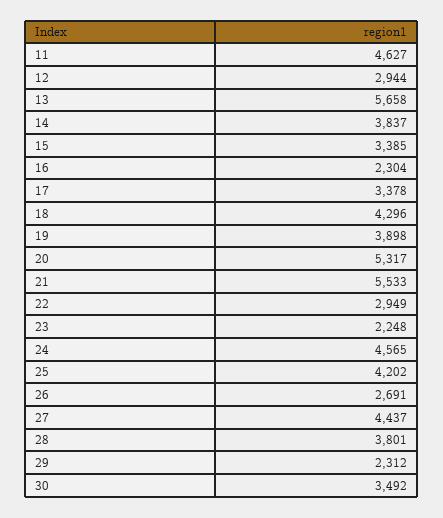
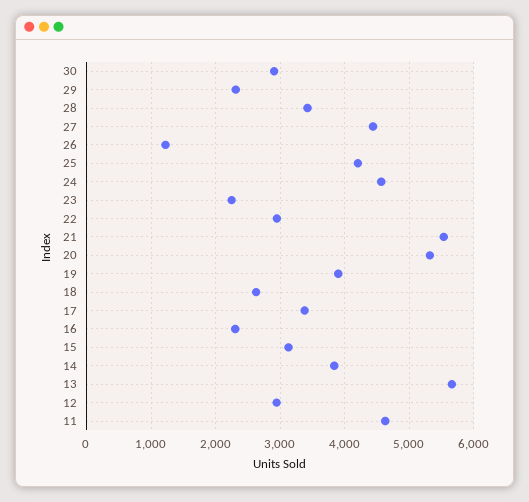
  {
    "11": 4627,
    "12": 2944,
    "13": 5658,
    "14": 3837,
-   "15": 3385,
+   "15": 3100,
    "16": 2304,
    "17": 3378,
-   "18": 4296,
+   "18": 2600,
    "19": 3898,
    "20": 5317,
    "21": 5533,
    "22": 2949,
    "23": 2248,
    "24": 4565,
    "25": 4202,
-   "26": 2691,
+   "26": 1200,
    "27": 4437,
-   "28": 3801,
+   "28": 3400,
    "29": 2312,
-   "30": 3492
+   "30": 2900
  }

